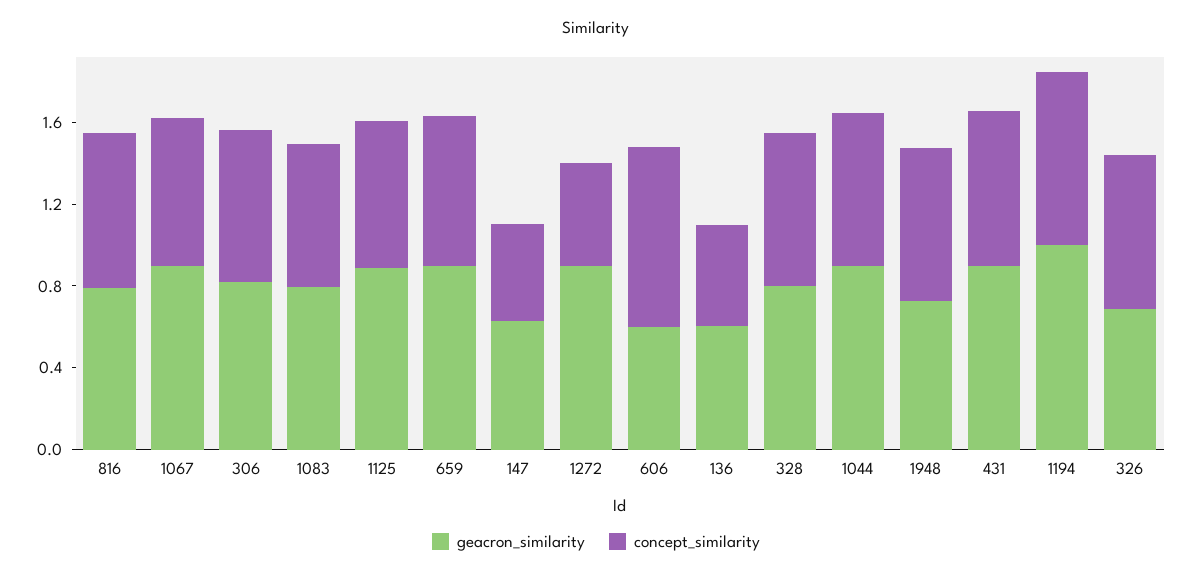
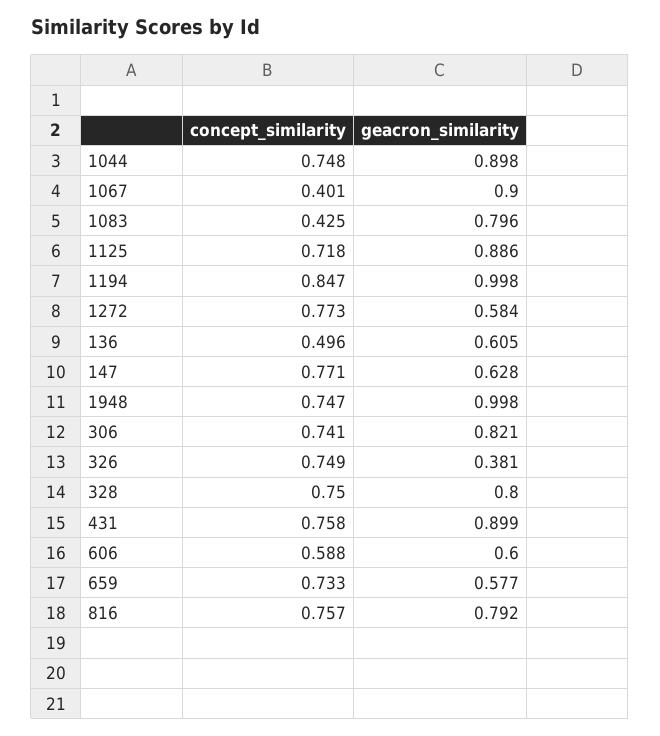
  {
    "geacron_similarity": {
      "816": 0.792,
      "1067": 0.9,
      "306": 0.821,
      "1083": 0.796,
      "1125": 0.886,
-     "659": 0.9,
+     "659": 0.577,
      "147": 0.628,
-     "1272": 0.9,
+     "1272": 0.584,
      "606": 0.6,
      "136": 0.605,
      "328": 0.8,
      "1044": 0.898,
-     "1948": 0.7,
+     "1948": 0.998,
      "431": 0.899,
      "1194": 0.998,
-     "326": 0.7
+     "326": 0.381
    },
    "concept_similarity": {
      "816": 0.757,
-     "1067": 0.7,
+     "1067": 0.401,
      "306": 0.741,
-     "1083": 0.7,
+     "1083": 0.425,
      "1125": 0.718,
      "659": 0.733,
-     "147": 0.5,
+     "147": 0.771,
-     "1272": 0.5,
+     "1272": 0.773,
-     "606": 0.9,
+     "606": 0.588,
      "136": 0.496,
      "328": 0.75,
      "1044": 0.748,
      "1948": 0.747,
      "431": 0.758,
      "1194": 0.847,
      "326": 0.749
    }
  }

